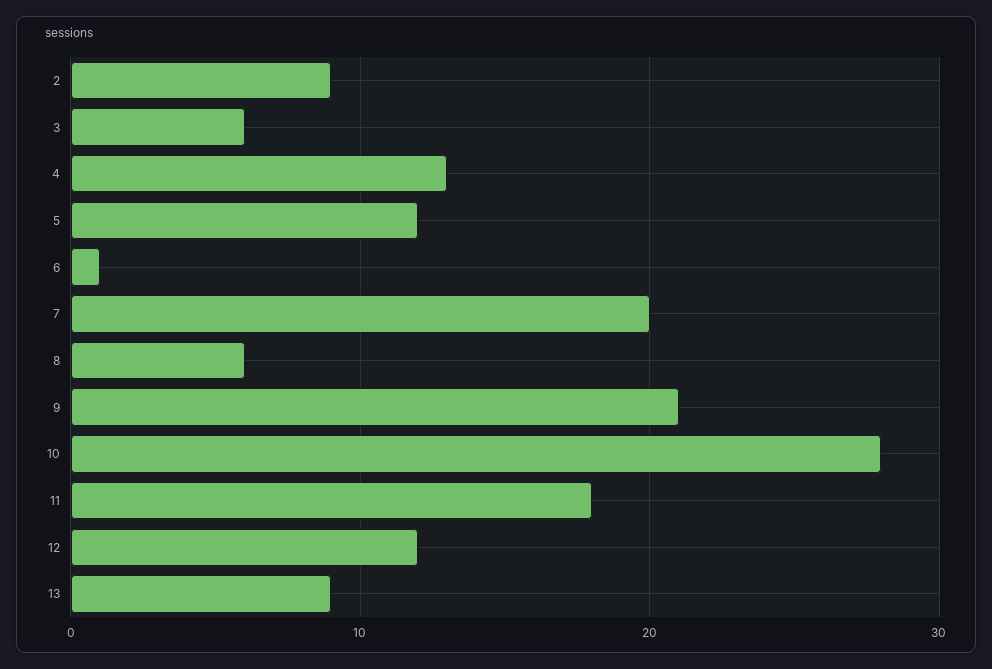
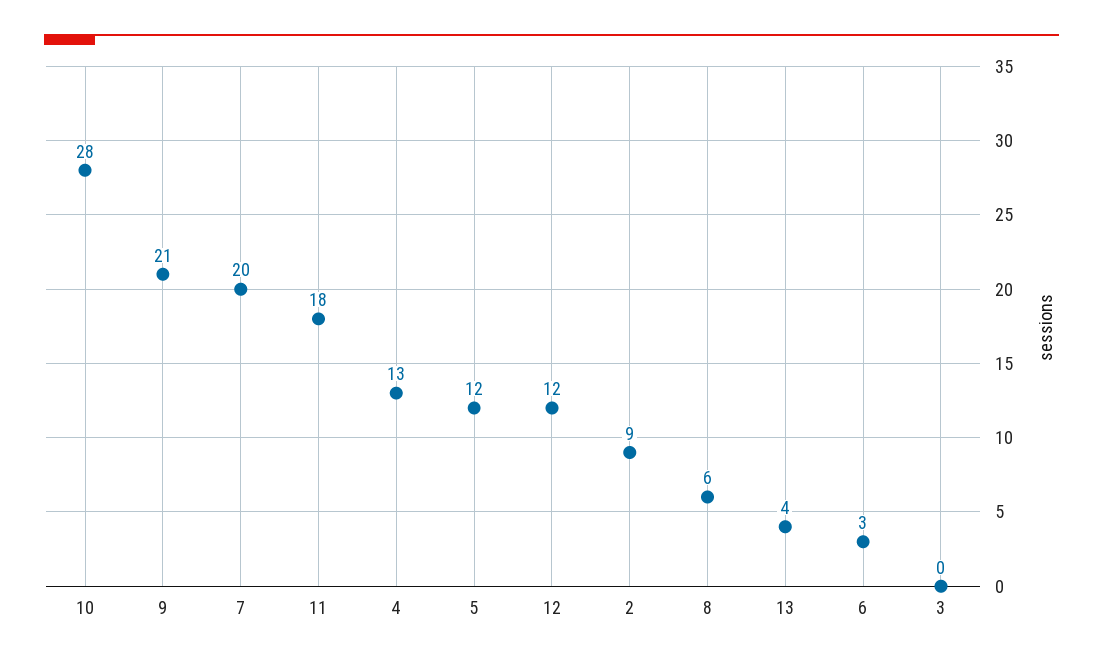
  {
    "2": 9,
-   "3": 6,
+   "3": 0,
    "4": 13,
    "5": 12,
-   "6": 1,
+   "6": 3,
    "7": 20,
    "8": 6,
    "9": 21,
    "10": 28,
    "11": 18,
    "12": 12,
-   "13": 9
+   "13": 4
  }

